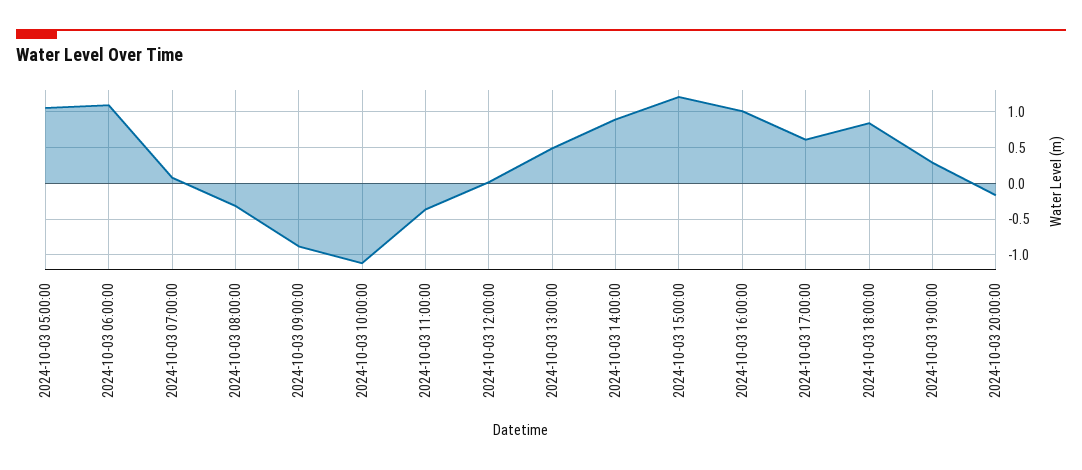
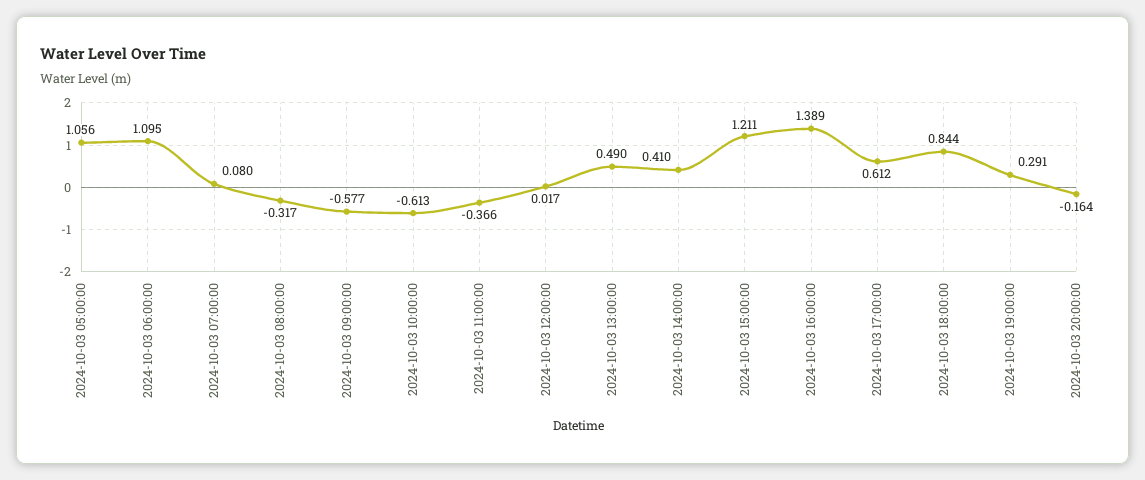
  {
    "2024-10-03 05:00:00": 1.056,
    "2024-10-03 06:00:00": 1.095,
    "2024-10-03 07:00:00": 0.08,
    "2024-10-03 08:00:00": -0.317,
-   "2024-10-03 09:00:00": -0.9,
+   "2024-10-03 09:00:00": -0.577,
-   "2024-10-03 10:00:00": -1.1,
+   "2024-10-03 10:00:00": -0.613,
    "2024-10-03 11:00:00": -0.366,
    "2024-10-03 12:00:00": 0.017,
    "2024-10-03 13:00:00": 0.49,
-   "2024-10-03 14:00:00": 0.9,
+   "2024-10-03 14:00:00": 0.41,
    "2024-10-03 15:00:00": 1.211,
-   "2024-10-03 16:00:00": 1,
+   "2024-10-03 16:00:00": 1.389,
    "2024-10-03 17:00:00": 0.612,
    "2024-10-03 18:00:00": 0.844,
    "2024-10-03 19:00:00": 0.291,
    "2024-10-03 20:00:00": -0.164
  }

